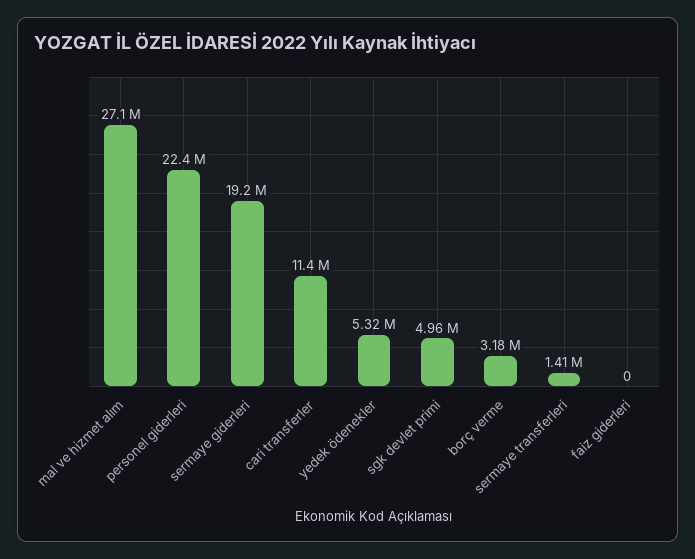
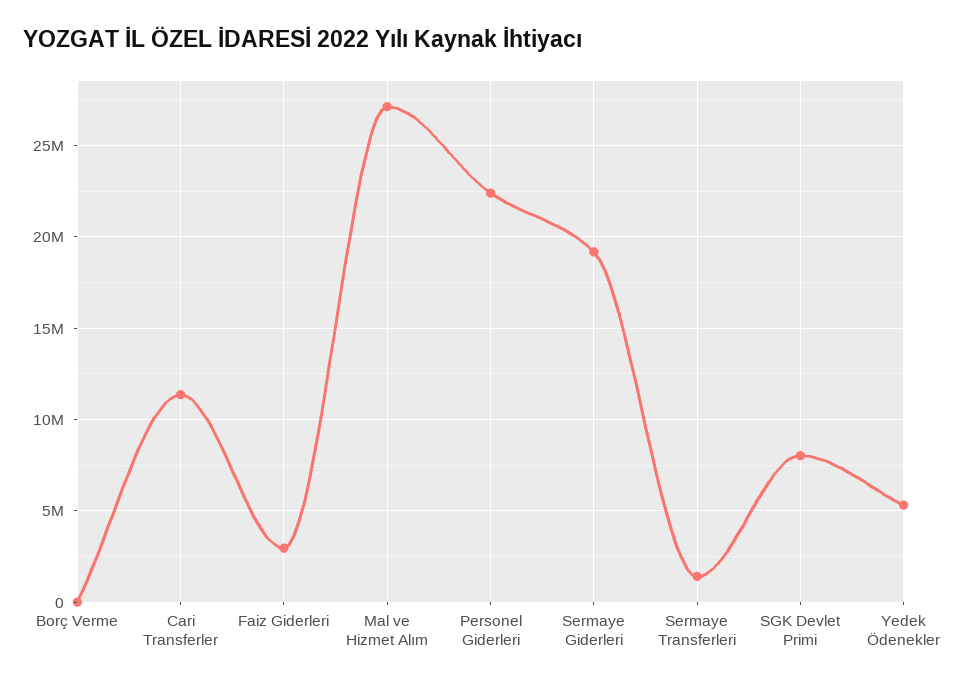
  {
    "mal ve hizmet alım": 27100000,
    "personel giderleri": 22400000,
    "sermaye giderleri": 19200000,
    "cari transferler": 11400000,
    "yedek ödenekler": 5320000,
-   "sgk devlet primi": 4960000,
+   "sgk devlet primi": 8000000,
-   "borç verme": 3180000,
+   "borç verme": 0,
    "sermaye transferleri": 1410000,
-   "faiz giderleri": 0
+   "faiz giderleri": 3000000
  }

